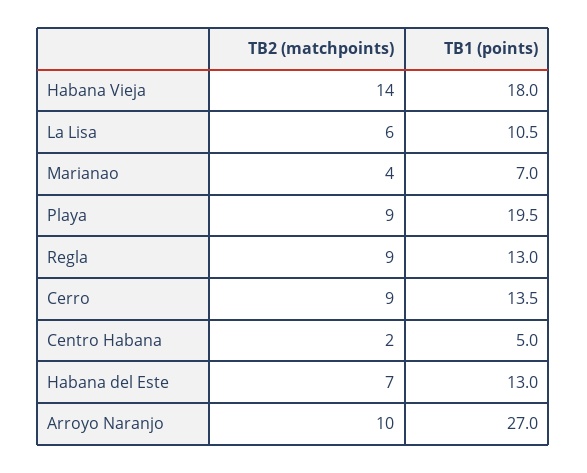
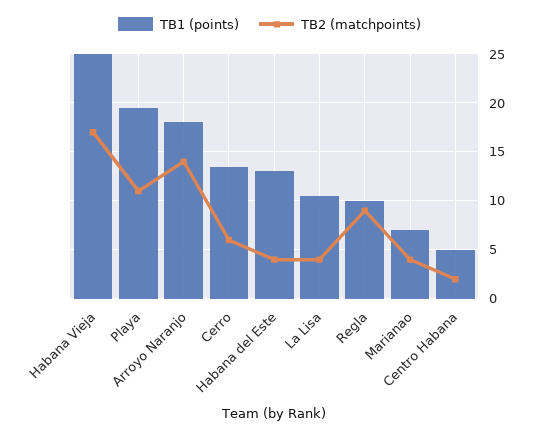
  {
    "TB2 (matchpoints)": {
-     "Habana Vieja": 14,
+     "Habana Vieja": 17,
-     "La Lisa": 6,
+     "La Lisa": 4,
      "Marianao": 4,
-     "Playa": 9,
+     "Playa": 11,
      "Regla": 9,
-     "Cerro": 9,
+     "Cerro": 6,
      "Centro Habana": 2,
-     "Habana del Este": 7,
+     "Habana del Este": 4,
-     "Arroyo Naranjo": 10
+     "Arroyo Naranjo": 14
    },
    "TB1 (points)": {
-     "Habana Vieja": 18,
+     "Habana Vieja": 25,
      "La Lisa": 10.5,
      "Marianao": 7,
      "Playa": 19.5,
-     "Regla": 13,
+     "Regla": 10,
      "Cerro": 13.5,
      "Centro Habana": 5,
      "Habana del Este": 13,
-     "Arroyo Naranjo": 27
+     "Arroyo Naranjo": 18
    }
  }

